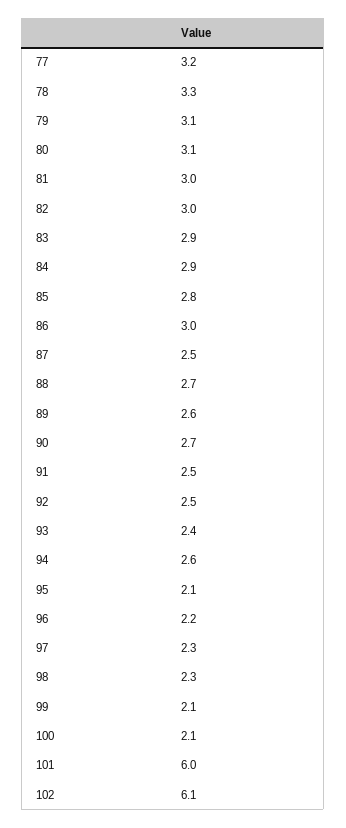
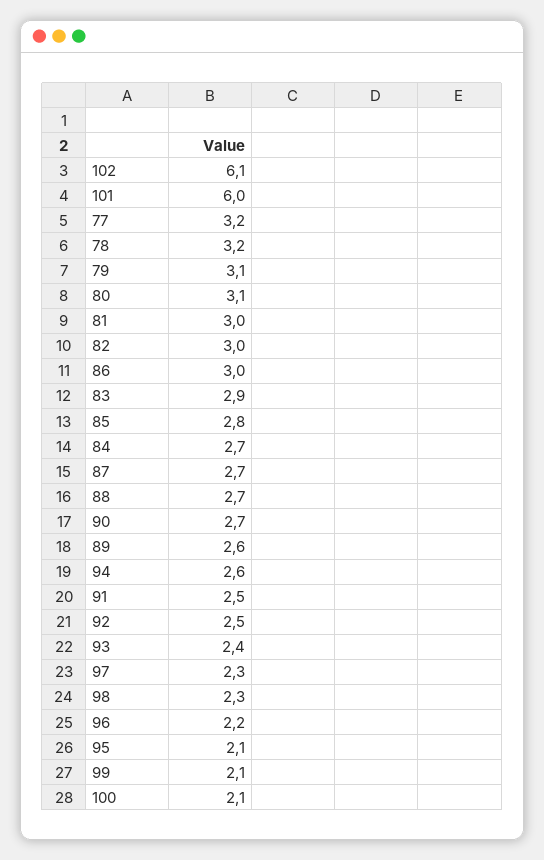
  {
    "77": 3.2,
-   "78": 3.3,
+   "78": 3.2,
    "79": 3.1,
    "80": 3.1,
    "81": 3,
    "82": 3,
    "83": 2.9,
-   "84": 2.9,
+   "84": 2.7,
    "85": 2.8,
    "86": 3,
-   "87": 2.5,
+   "87": 2.7,
    "88": 2.7,
    "89": 2.6,
    "90": 2.7,
    "91": 2.5,
    "92": 2.5,
    "93": 2.4,
    "94": 2.6,
    "95": 2.1,
    "96": 2.2,
    "97": 2.3,
    "98": 2.3,
    "99": 2.1,
    "100": 2.1,
    "101": 6,
    "102": 6.1
  }

